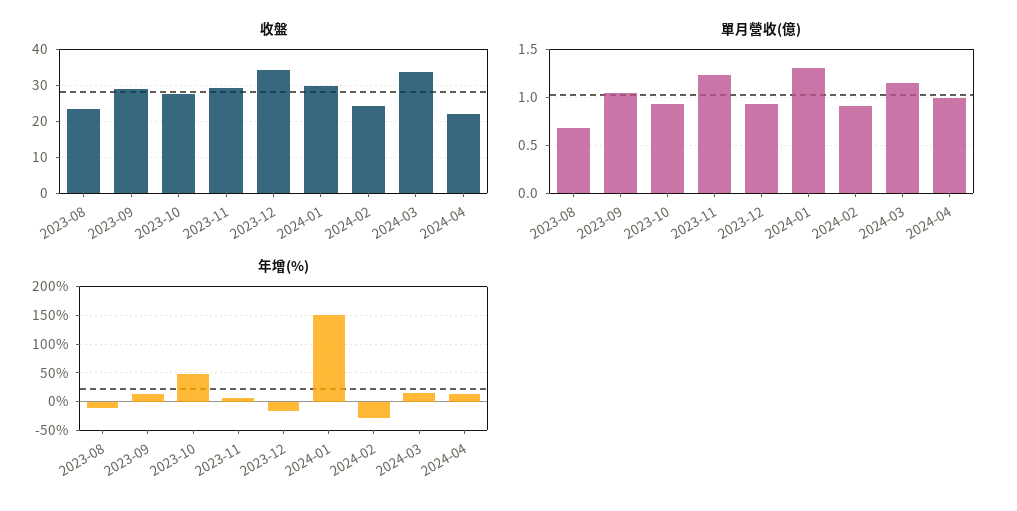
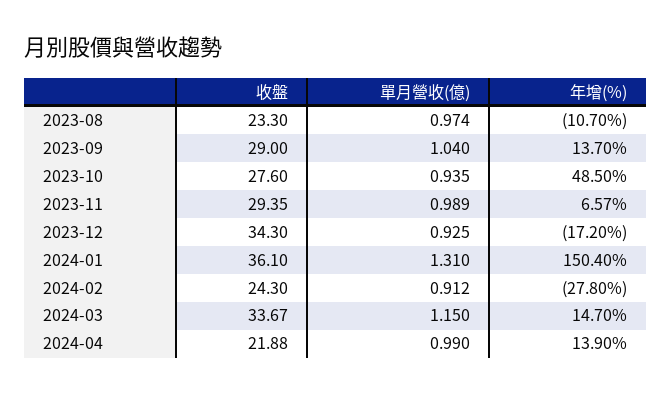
  {
    "收盤": {
      "2023-08": 23.3,
      "2023-09": 29,
      "2023-10": 27.6,
      "2023-11": 29.35,
      "2023-12": 34.3,
-     "2024-01": 30,
+     "2024-01": 36.1,
      "2024-02": 24.3,
      "2024-03": 33.67,
      "2024-04": 21.88
    },
    "單月營收(億)": {
-     "2023-08": 0.7,
+     "2023-08": 0.974,
      "2023-09": 1.04,
      "2023-10": 0.935,
-     "2023-11": 1.2,
+     "2023-11": 0.989,
      "2023-12": 0.925,
      "2024-01": 1.31,
      "2024-02": 0.912,
      "2024-03": 1.15,
      "2024-04": 0.99
    },
    "年增(%)": {
      "2023-08": -10.7,
      "2023-09": 13.7,
      "2023-10": 48.5,
      "2023-11": 6.57,
      "2023-12": -17.2,
      "2024-01": 150.4,
      "2024-02": -27.8,
      "2024-03": 14.7,
      "2024-04": 13.9
    }
  }

